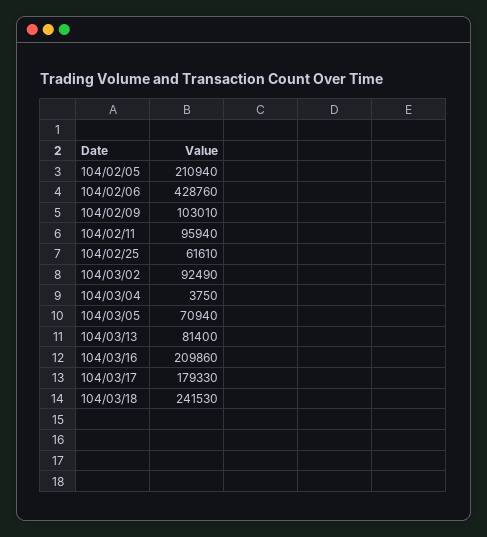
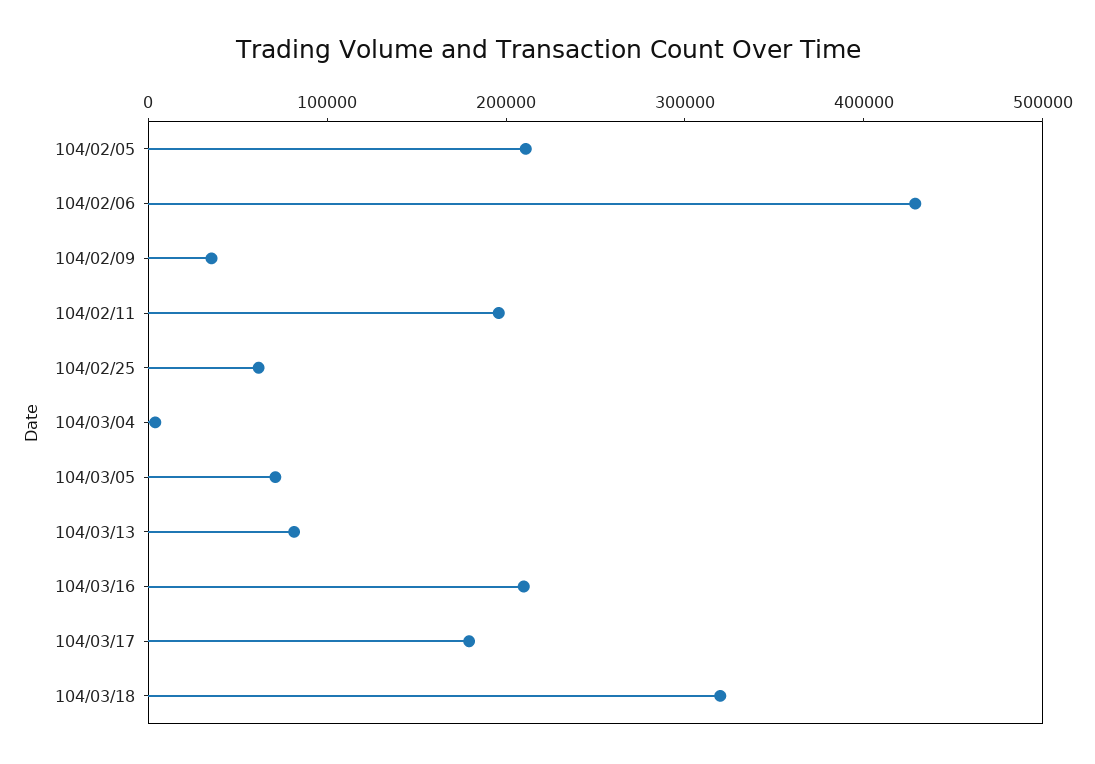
  {
    "104/02/05": 210940,
    "104/02/06": 428760,
-   "104/02/09": 103010,
+   "104/02/09": 40000,
-   "104/02/11": 95940,
+   "104/02/11": 200000,
    "104/02/25": 61610,
-   "104/03/02": 92490,
    "104/03/04": 3750,
    "104/03/05": 70940,
    "104/03/13": 81400,
    "104/03/16": 209860,
    "104/03/17": 179330,
-   "104/03/18": 241530
+   "104/03/18": 320000
  }

